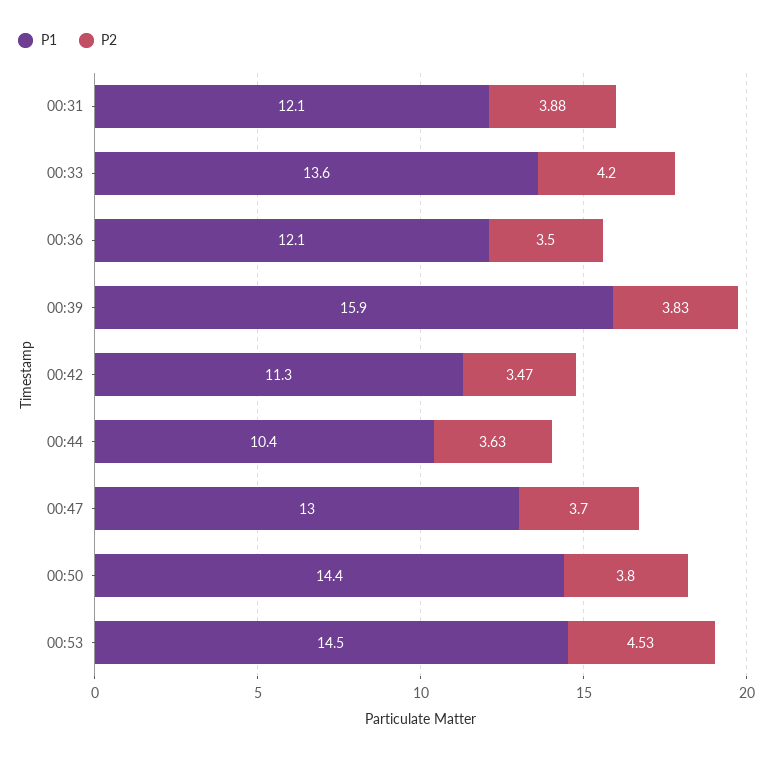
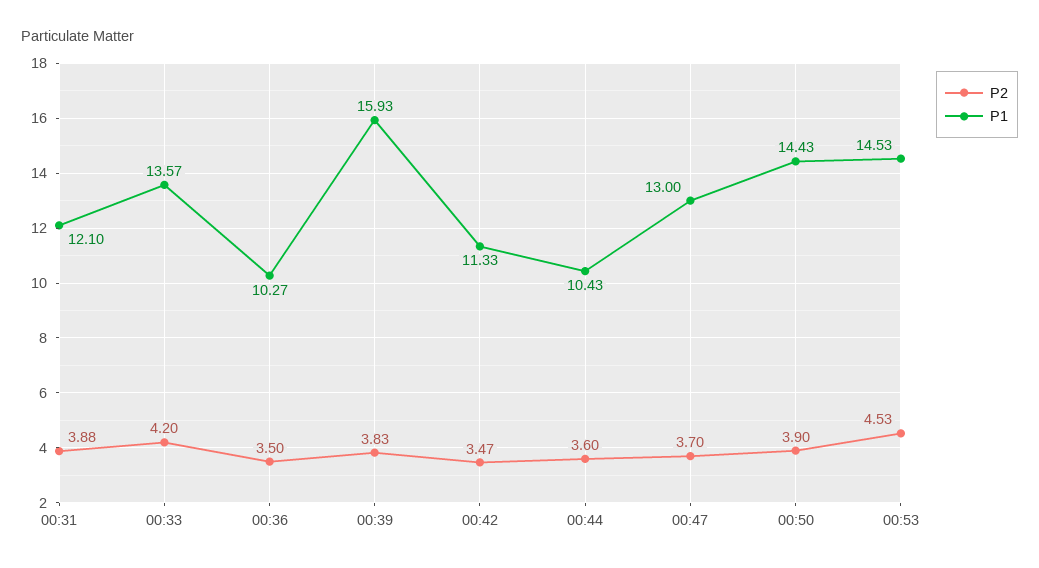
  {
    "P1": {
      "00:31": 12.1,
      "00:33": 13.57,
-     "00:36": 12.1,
+     "00:36": 10.27,
      "00:39": 15.93,
      "00:42": 11.33,
      "00:44": 10.43,
      "00:47": 13,
      "00:50": 14.43,
      "00:53": 14.53
    },
    "P2": {
      "00:31": 3.88,
      "00:33": 4.2,
      "00:36": 3.5,
      "00:39": 3.83,
      "00:42": 3.47,
-     "00:44": 3.63,
+     "00:44": 3.6,
      "00:47": 3.7,
-     "00:50": 3.8,
+     "00:50": 3.9,
      "00:53": 4.53
    }
  }

